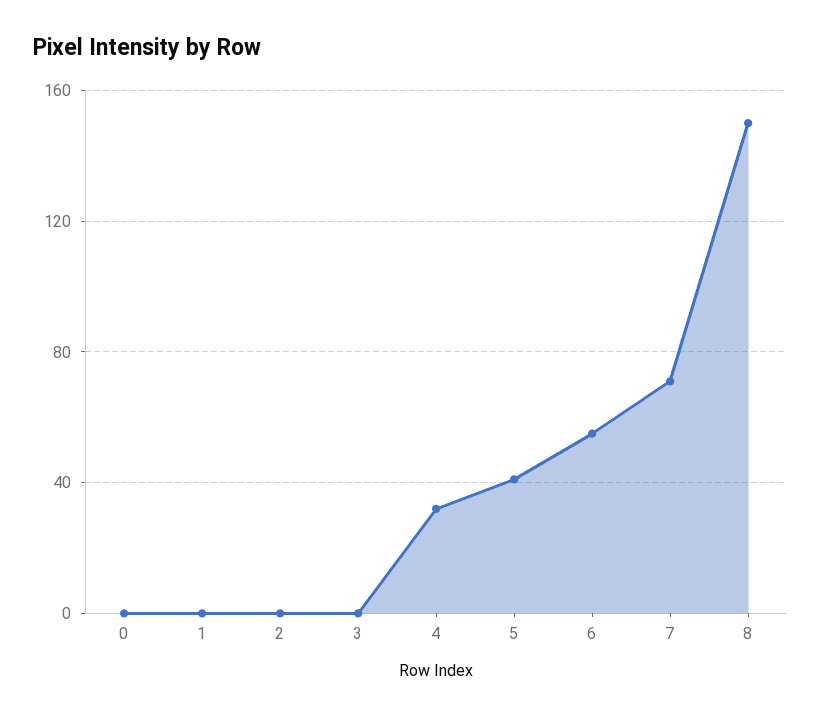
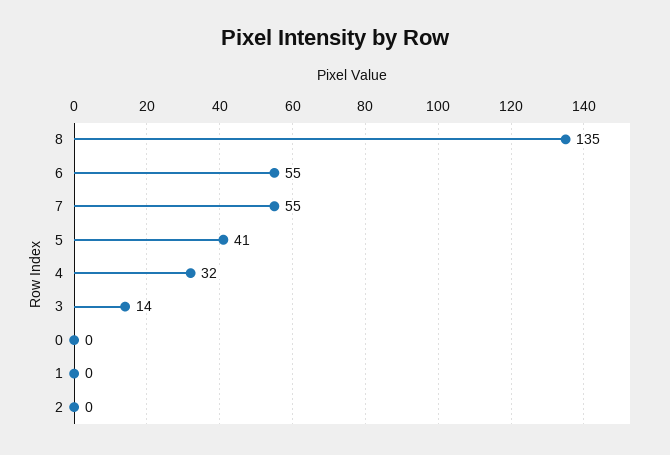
  {
    "0": 0,
    "1": 0,
    "2": 0,
-   "3": 0,
+   "3": 14,
    "4": 32,
    "5": 41,
    "6": 55,
-   "7": 70,
+   "7": 55,
-   "8": 150
+   "8": 135
  }

